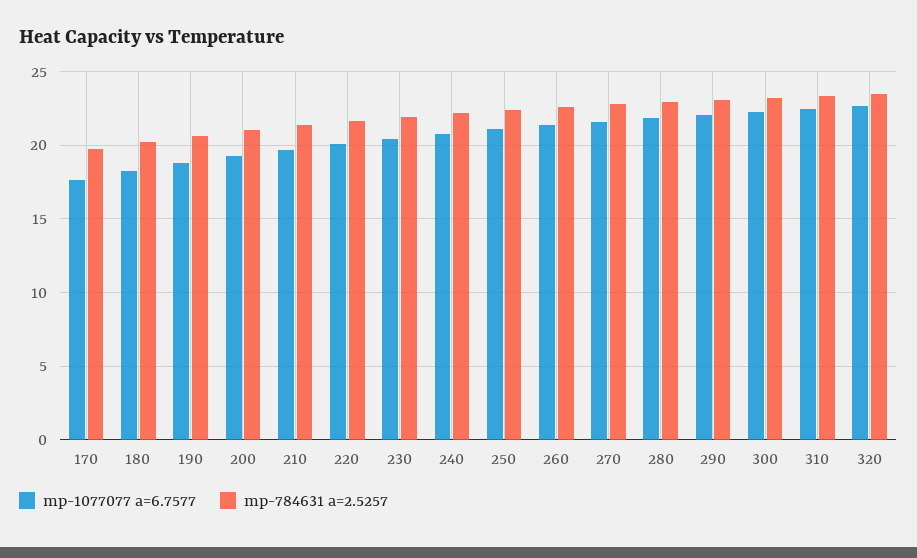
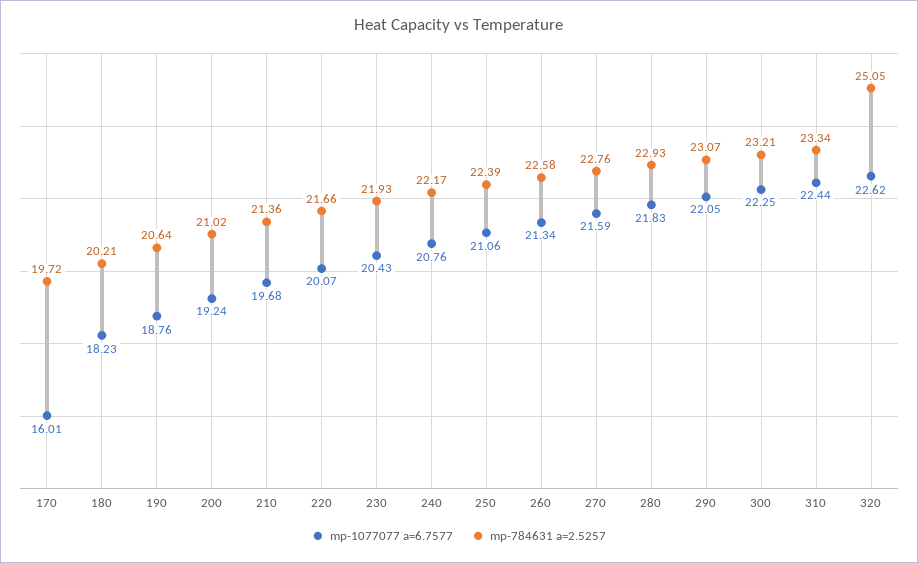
  {
    "mp-1077077 a=6.7577": {
-     "170": 17.5,
+     "170": 16.01,
      "180": 18.23,
      "190": 18.76,
      "200": 19.24,
      "210": 19.68,
      "220": 20.07,
      "230": 20.43,
      "240": 20.76,
      "250": 21.06,
      "260": 21.34,
      "270": 21.59,
      "280": 21.83,
      "290": 22.05,
      "300": 22.25,
      "310": 22.44,
      "320": 22.62
    },
    "mp-784631 a=2.5257": {
      "170": 19.72,
      "180": 20.21,
      "190": 20.64,
      "200": 21.02,
      "210": 21.36,
      "220": 21.66,
      "230": 21.93,
      "240": 22.17,
      "250": 22.39,
      "260": 22.58,
      "270": 22.76,
      "280": 22.93,
      "290": 23.07,
      "300": 23.21,
      "310": 23.34,
-     "320": 23.5
+     "320": 25.05
    }
  }

